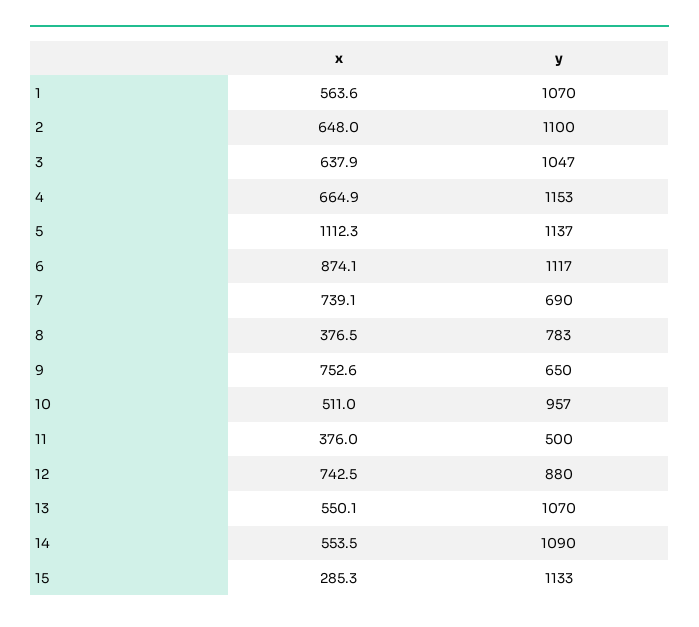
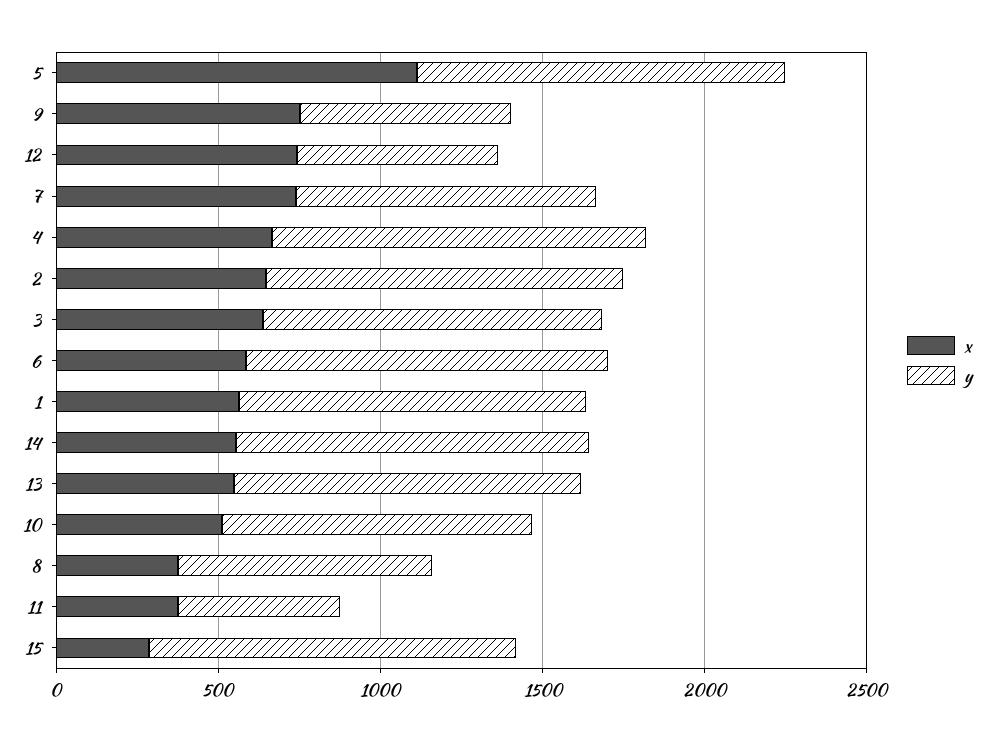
  {
    "x": {
      "1": 563.6,
      "2": 648,
      "3": 637.9,
      "4": 664.9,
      "5": 1112.3,
-     "6": 874.1,
+     "6": 600,
      "7": 739.1,
      "8": 376.5,
      "9": 752.6,
      "10": 511,
      "11": 376,
      "12": 742.5,
      "13": 550.1,
      "14": 553.5,
      "15": 285.3
    },
    "y": {
      "1": 1070,
      "2": 1100,
      "3": 1047,
      "4": 1153,
      "5": 1137,
      "6": 1117,
-     "7": 690,
+     "7": 900,
      "8": 783,
      "9": 650,
      "10": 957,
      "11": 500,
-     "12": 880,
+     "12": 600,
      "13": 1070,
      "14": 1090,
      "15": 1133
    }
  }

